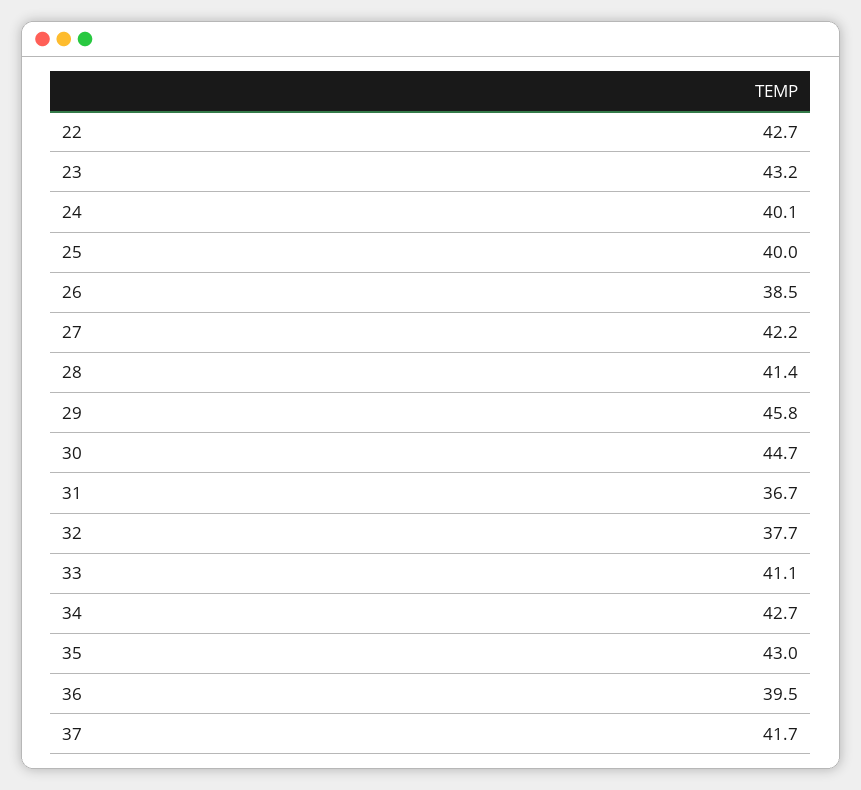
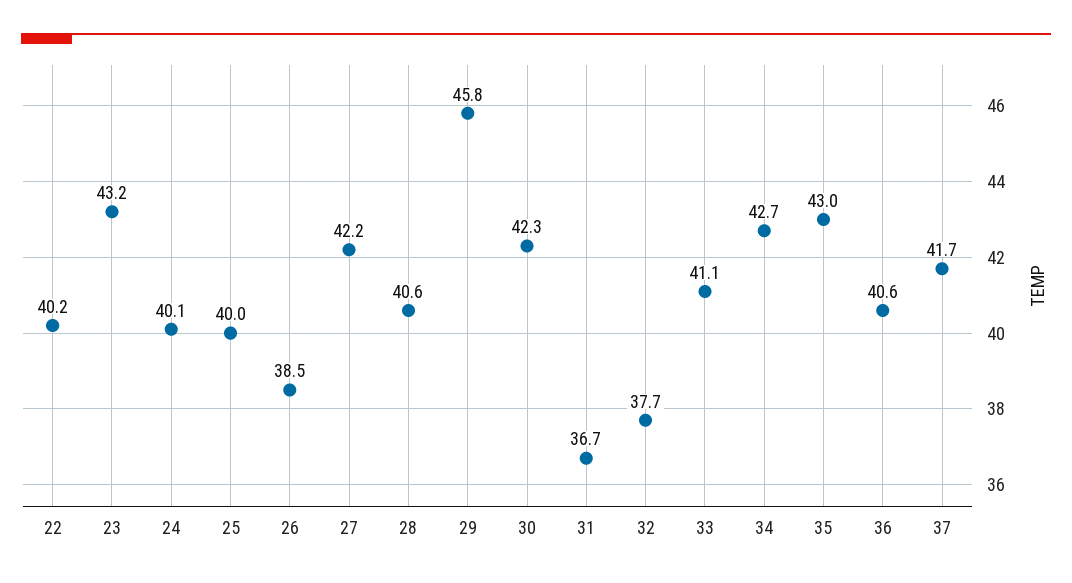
  {
-   "22": 42.7,
+   "22": 40.2,
    "23": 43.2,
    "24": 40.1,
    "25": 40,
    "26": 38.5,
    "27": 42.2,
-   "28": 41.4,
+   "28": 40.6,
    "29": 45.8,
-   "30": 44.7,
+   "30": 42.3,
    "31": 36.7,
    "32": 37.7,
    "33": 41.1,
    "34": 42.7,
    "35": 43,
-   "36": 39.5,
+   "36": 40.6,
    "37": 41.7
  }

